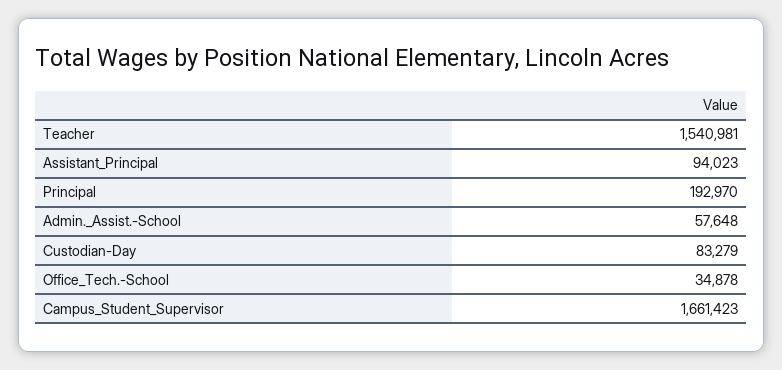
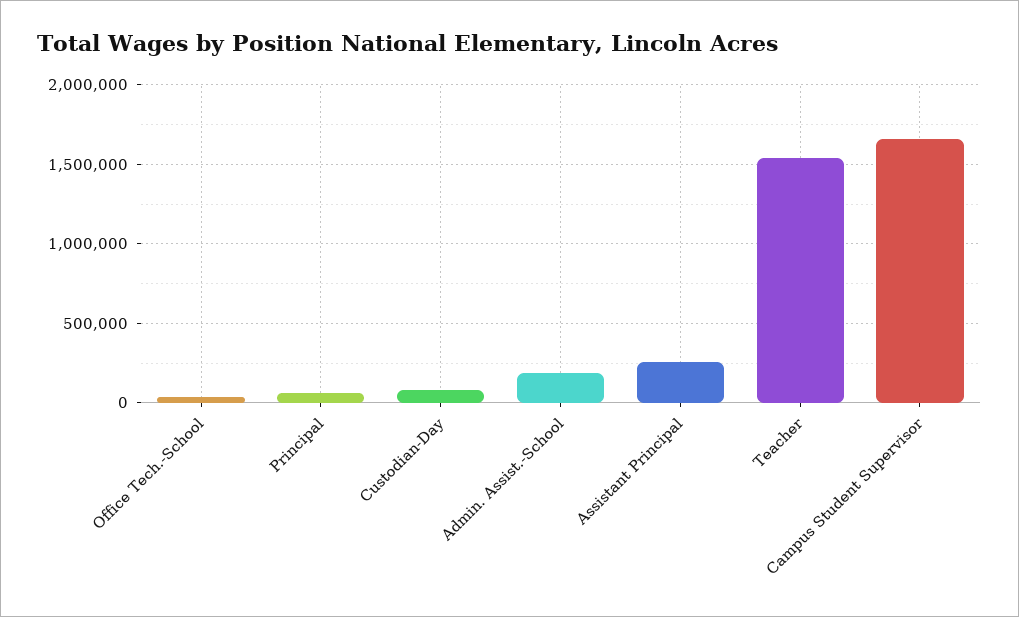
  {
    "Teacher": 1540981,
-   "Assistant_Principal": 94023,
+   "Assistant_Principal": 250000,
-   "Principal": 192970,
+   "Principal": 50000,
-   "Admin._Assist.-School": 57648,
+   "Admin._Assist.-School": 200000,
    "Custodian-Day": 83279,
    "Office_Tech.-School": 34878,
    "Campus_Student_Supervisor": 1661423
  }

